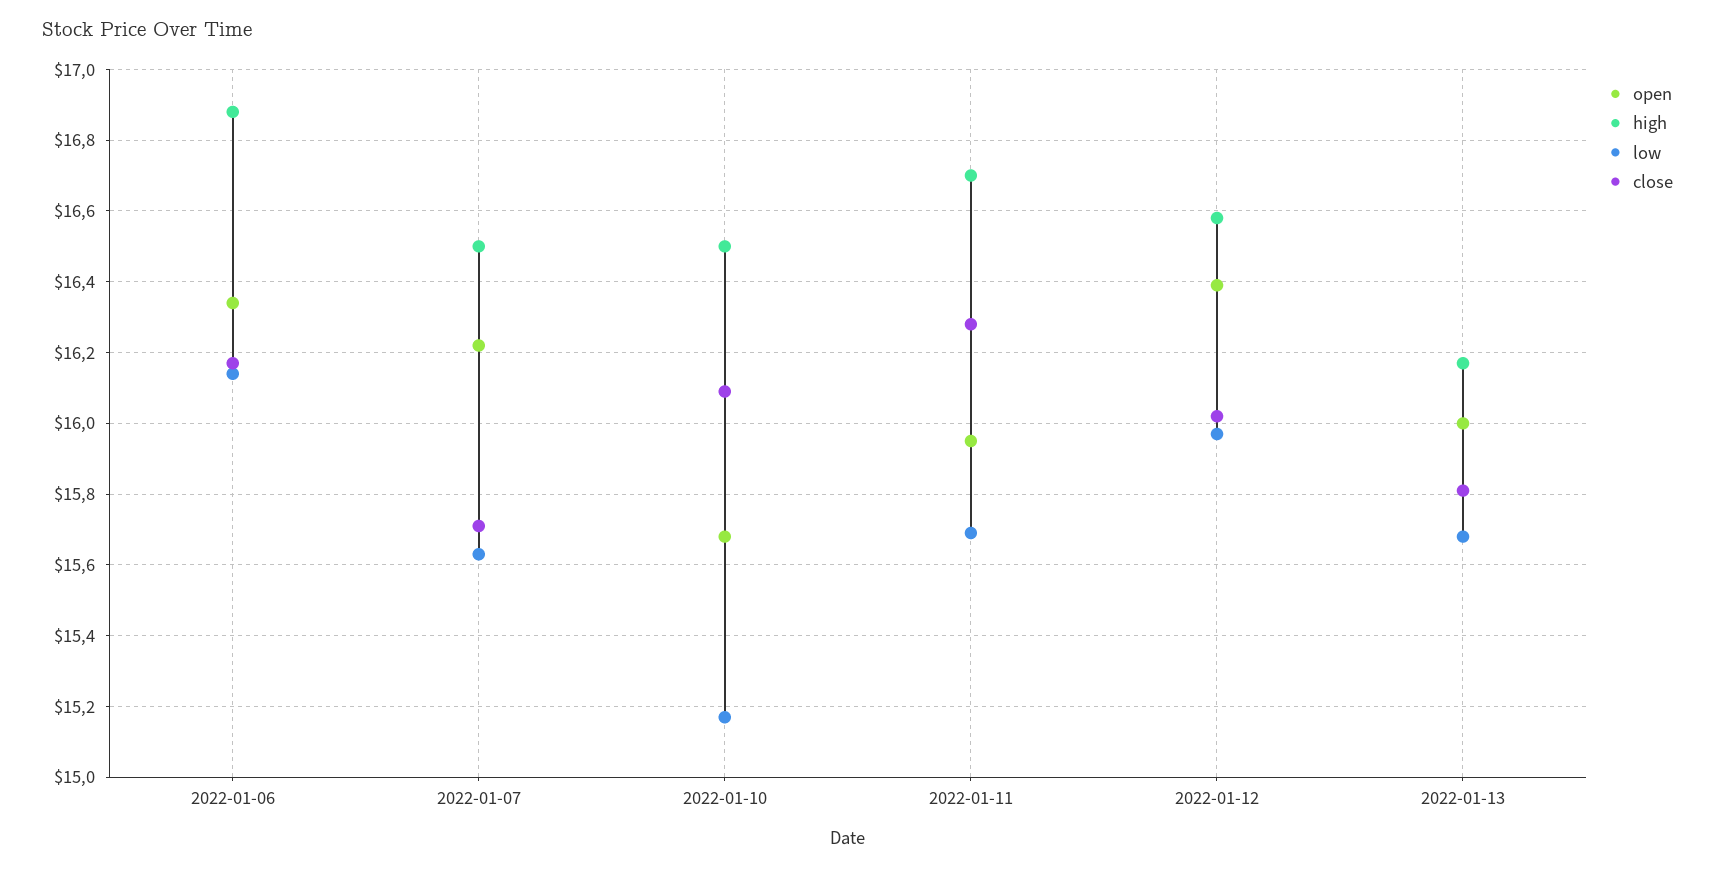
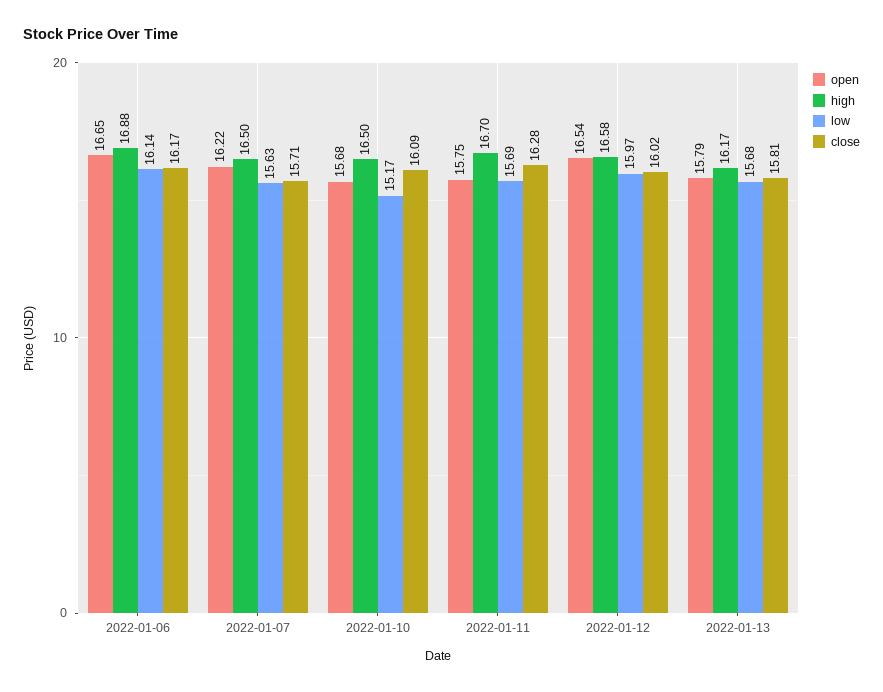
  {
    "open": {
-     "2022-01-06": 16.35,
+     "2022-01-06": 16.65,
      "2022-01-07": 16.22,
      "2022-01-10": 15.68,
-     "2022-01-11": 15.95,
+     "2022-01-11": 15.75,
-     "2022-01-12": 16.4,
+     "2022-01-12": 16.54,
-     "2022-01-13": 16
+     "2022-01-13": 15.79
    },
    "high": {
      "2022-01-06": 16.88,
      "2022-01-07": 16.5,
      "2022-01-10": 16.5,
      "2022-01-11": 16.7,
      "2022-01-12": 16.58,
      "2022-01-13": 16.17
    },
    "low": {
      "2022-01-06": 16.14,
      "2022-01-07": 15.63,
      "2022-01-10": 15.17,
      "2022-01-11": 15.69,
      "2022-01-12": 15.97,
      "2022-01-13": 15.68
    },
    "close": {
      "2022-01-06": 16.17,
      "2022-01-07": 15.71,
      "2022-01-10": 16.09,
      "2022-01-11": 16.28,
      "2022-01-12": 16.02,
      "2022-01-13": 15.81
    }
  }

